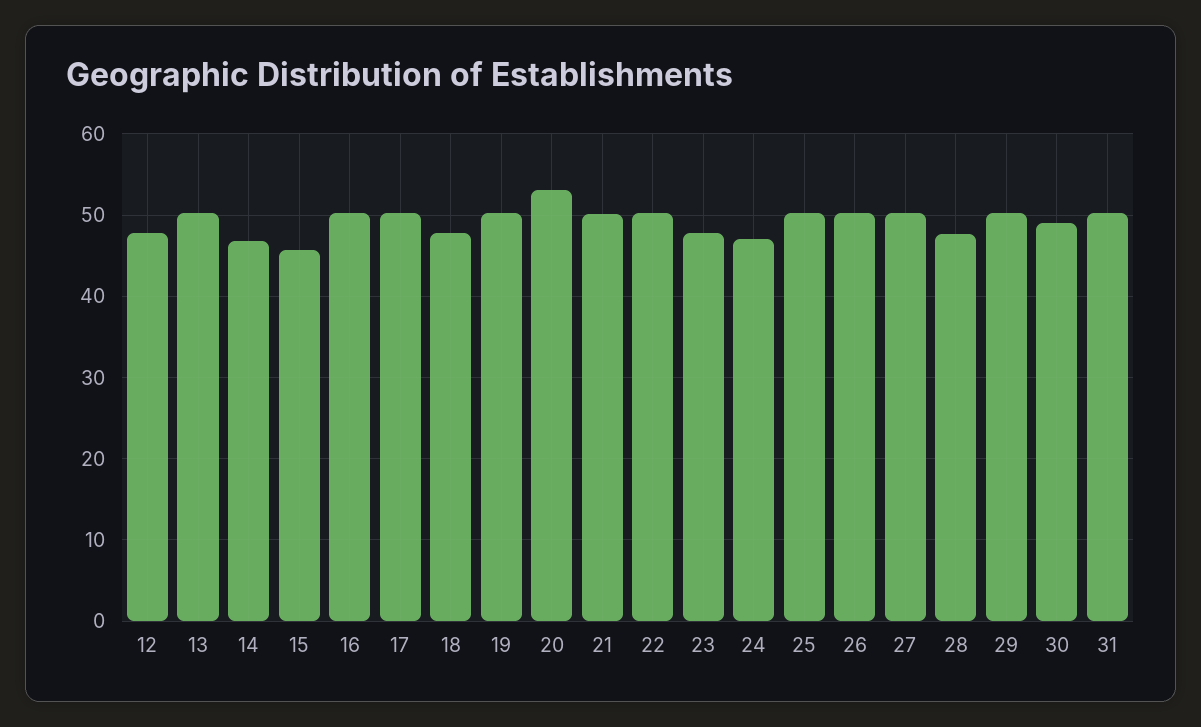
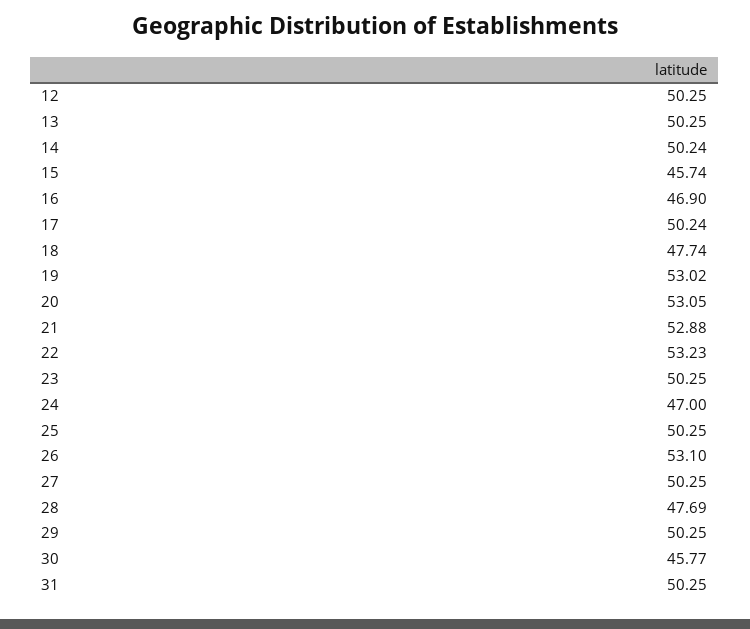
  {
-   "12": 48,
+   "12": 50.25,
    "13": 50.25,
-   "14": 47,
+   "14": 50.24,
    "15": 45.74,
-   "16": 50,
+   "16": 46.9,
    "17": 50.24,
    "18": 47.74,
-   "19": 50,
+   "19": 53.02,
    "20": 53.05,
-   "21": 50,
+   "21": 52.88,
-   "22": 50,
+   "22": 53.23,
-   "23": 48,
+   "23": 50.25,
    "24": 47,
    "25": 50.25,
-   "26": 50,
+   "26": 53.1,
    "27": 50.25,
    "28": 47.69,
    "29": 50.25,
-   "30": 49,
+   "30": 45.77,
    "31": 50.25
  }

